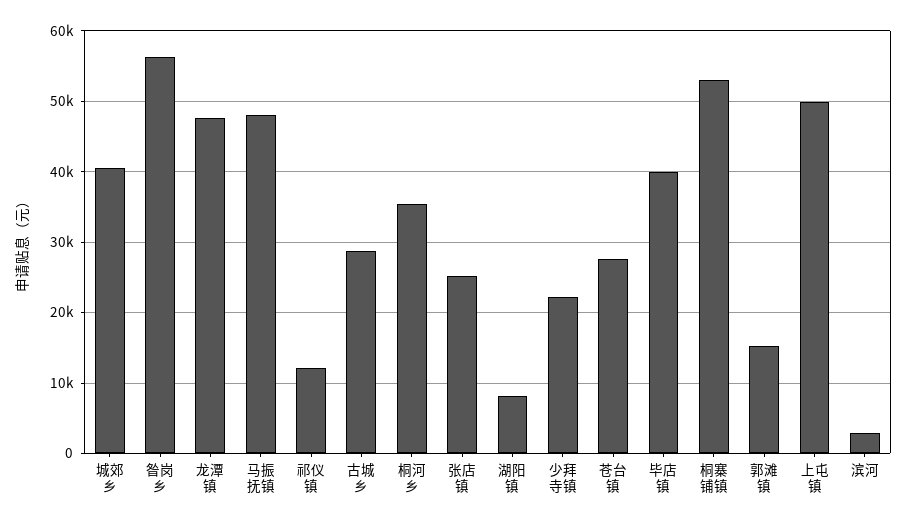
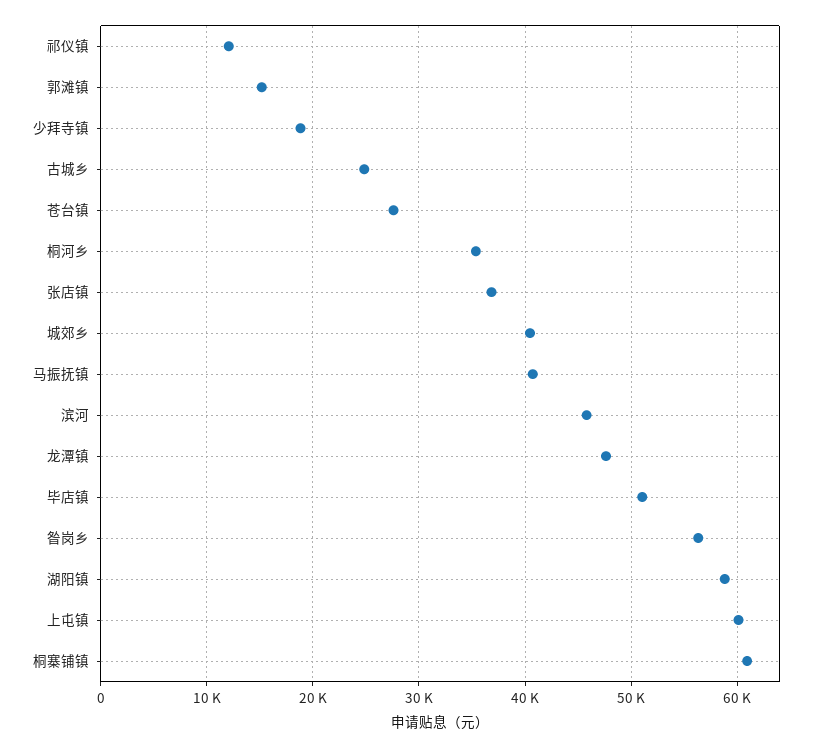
  {
    "城郊乡": 40000,
    "昝岗乡": 56000,
    "龙潭镇": 48000,
-   "马振抚镇": 48000,
+   "马振抚镇": 41000,
    "祁仪镇": 12000,
-   "古城乡": 29000,
+   "古城乡": 25000,
    "桐河乡": 35000,
-   "张店镇": 25000,
+   "张店镇": 37000,
-   "湖阳镇": 8000,
+   "湖阳镇": 59000,
-   "少拜寺镇": 22000,
+   "少拜寺镇": 19000,
    "苍台镇": 28000,
-   "毕店镇": 40000,
+   "毕店镇": 51000,
-   "桐寨铺镇": 53000,
+   "桐寨铺镇": 61000,
    "郭滩镇": 15000,
-   "上屯镇": 50000,
+   "上屯镇": 60000,
-   "滨河": 3000
+   "滨河": 46000
  }

